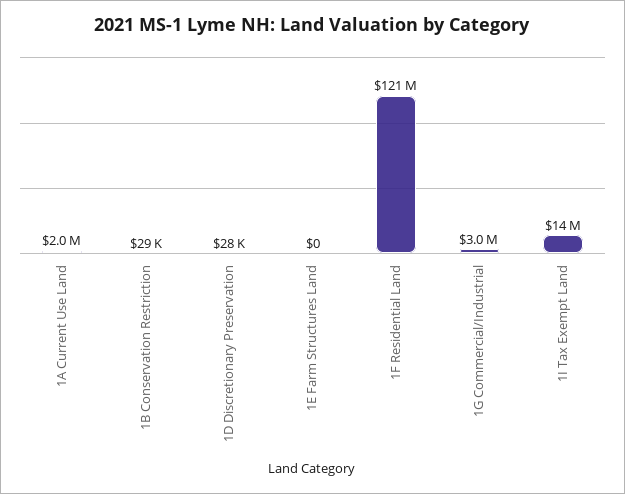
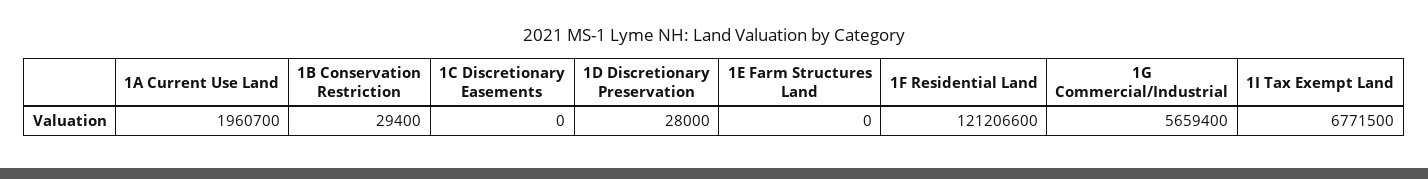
  {
    "1A Current Use Land": 1960700,
    "1B Conservation Restriction": 29400,
    "1D Discretionary Preservation": 28000,
    "1E Farm Structures Land": 0,
    "1F Residential Land": 121206600,
-   "1G Commercial/Industrial": 3000000,
+   "1G Commercial/Industrial": 5659400,
-   "1I Tax Exempt Land": 14000000
+   "1I Tax Exempt Land": 6771500,
+   "1C Discretionary Easements": 0
  }

